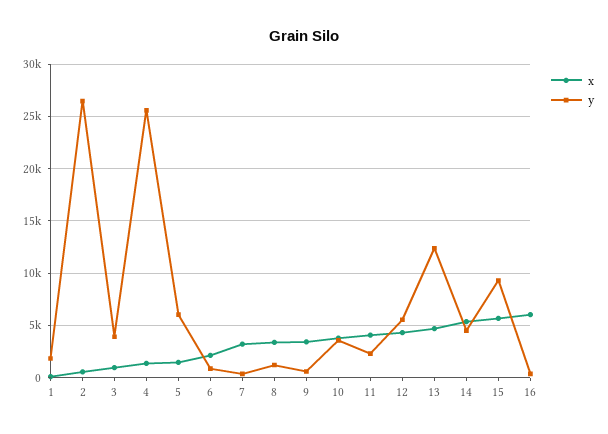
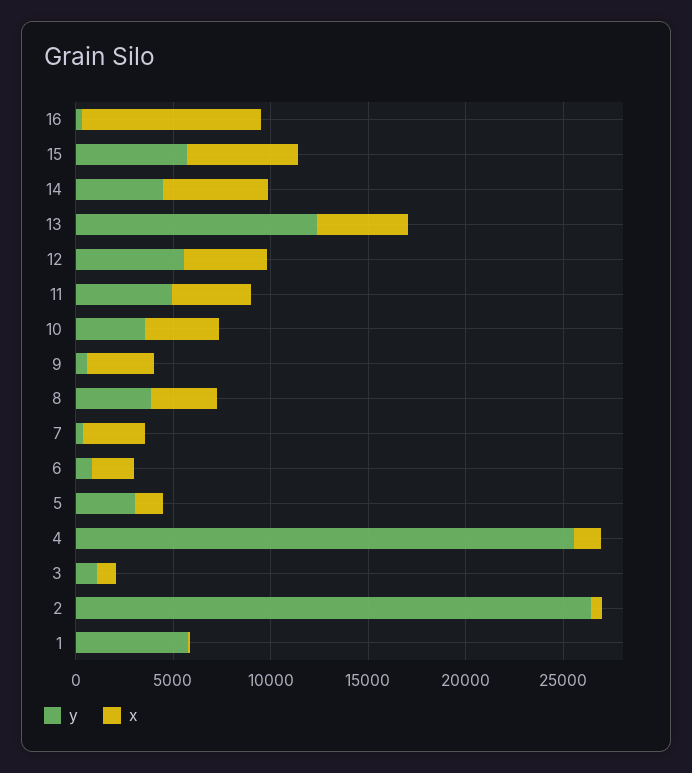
  {
    "x": {
      "1": 0,
      "2": 1000,
      "3": 1000,
      "4": 1000,
      "5": 1000,
      "6": 2000,
      "7": 3000,
      "8": 3000,
      "9": 3000,
      "10": 4000,
      "11": 4000,
      "12": 4000,
      "13": 5000,
      "14": 5000,
      "15": 6000,
-     "16": 6000
+     "16": 9000
    },
    "y": {
-     "1": 2000,
+     "1": 6000,
      "2": 26000,
-     "3": 4000,
+     "3": 1000,
      "4": 26000,
-     "5": 6000,
+     "5": 3000,
      "6": 1000,
      "7": 0,
-     "8": 1000,
+     "8": 4000,
      "9": 1000,
      "10": 4000,
-     "11": 2000,
+     "11": 5000,
      "12": 6000,
      "13": 12000,
      "14": 4000,
-     "15": 9000,
+     "15": 6000,
      "16": 0
    }
  }

